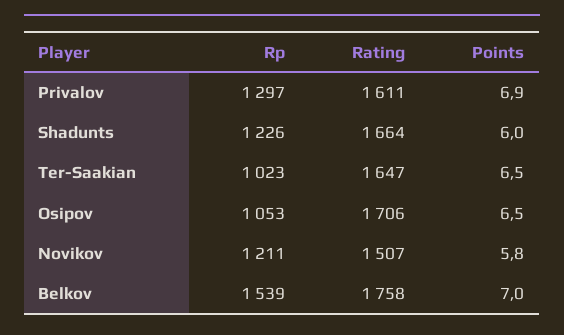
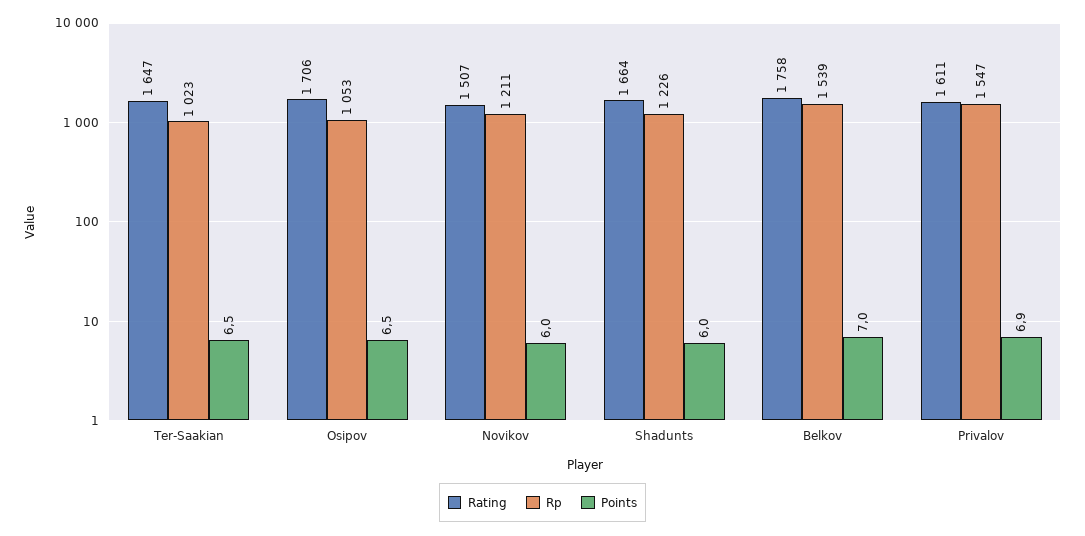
  {
    "Rp": {
-     "Privalov": 1297,
+     "Privalov": 1547,
      "Shadunts": 1226,
      "Ter-Saakian": 1023,
      "Osipov": 1053,
      "Novikov": 1211,
      "Belkov": 1539
    },
    "Rating": {
      "Privalov": 1611,
      "Shadunts": 1664,
      "Ter-Saakian": 1647,
      "Osipov": 1706,
      "Novikov": 1507,
      "Belkov": 1758
    },
    "Points": {
      "Privalov": 6.9,
      "Shadunts": 6,
      "Ter-Saakian": 6.5,
      "Osipov": 6.5,
-     "Novikov": 5.8,
+     "Novikov": 6,
      "Belkov": 7
    }
  }

